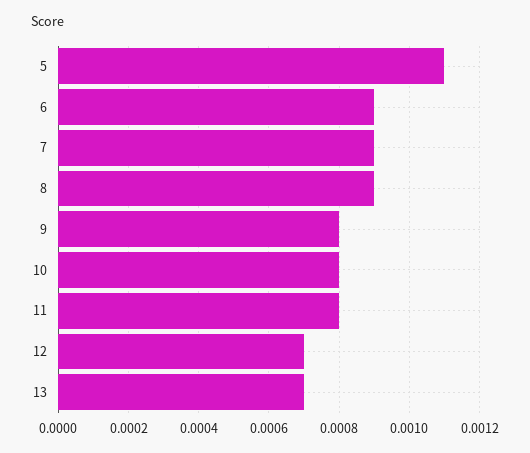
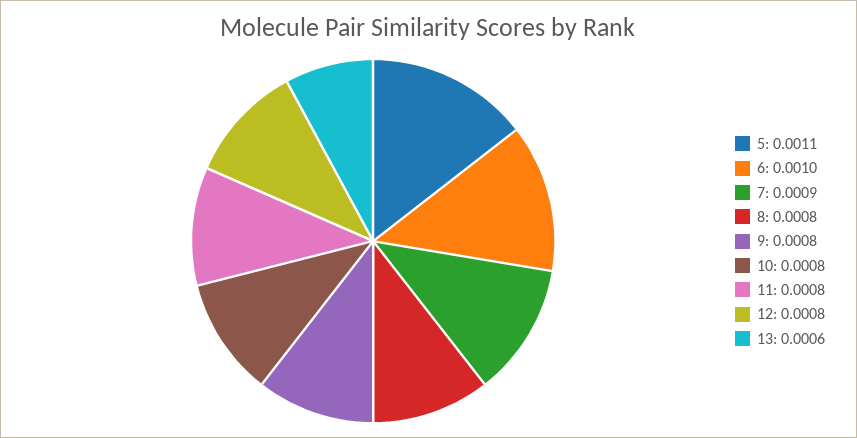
  {
    "5": 0.0011,
-   "6": 0.0009,
+   "6": 0.001,
    "7": 0.0009,
-   "8": 0.0009,
+   "8": 0.0008,
    "9": 0.0008,
    "10": 0.0008,
    "11": 0.0008,
-   "12": 0.0007,
+   "12": 0.0008,
-   "13": 0.0007
+   "13": 0.0006
  }

